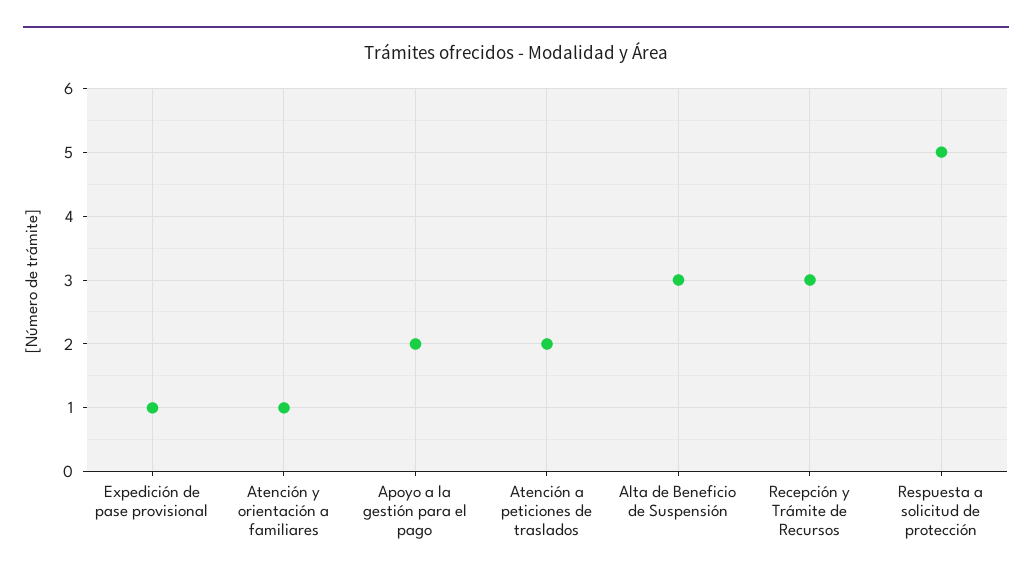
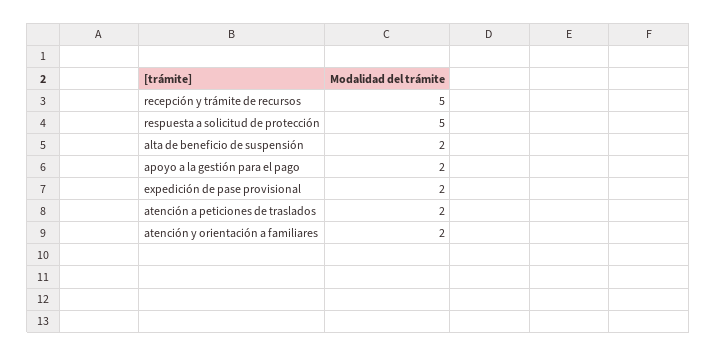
  {
-   "Expedición de pase provisional": 1,
+   "Expedición de pase provisional": 2,
-   "Atención y orientación a familiares": 1,
+   "Atención y orientación a familiares": 2,
    "Apoyo a la gestión para el pago": 2,
    "Atención a peticiones de traslados": 2,
-   "Alta de Beneficio de Suspensión": 3,
+   "Alta de Beneficio de Suspensión": 2,
-   "Recepción y Trámite de Recursos": 3,
+   "Recepción y Trámite de Recursos": 5,
    "Respuesta a solicitud de protección": 5
  }

